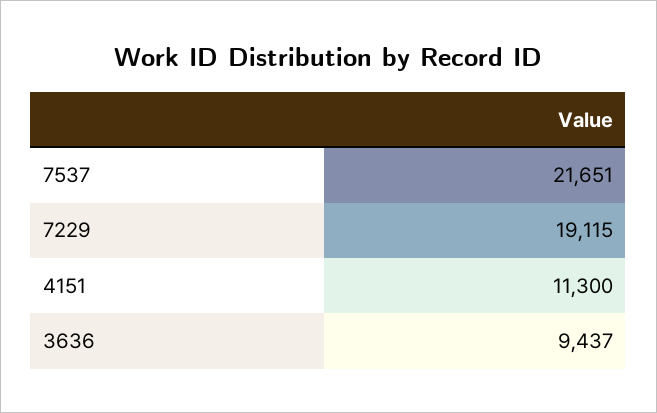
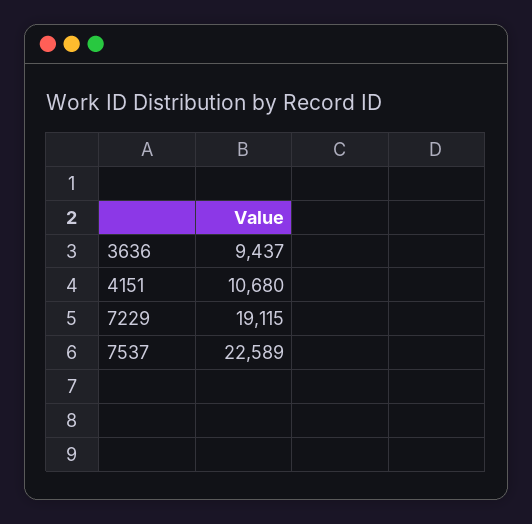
  {
-   "7537": 21651,
+   "7537": 22589,
    "7229": 19115,
-   "4151": 11300,
+   "4151": 10680,
    "3636": 9437
  }

